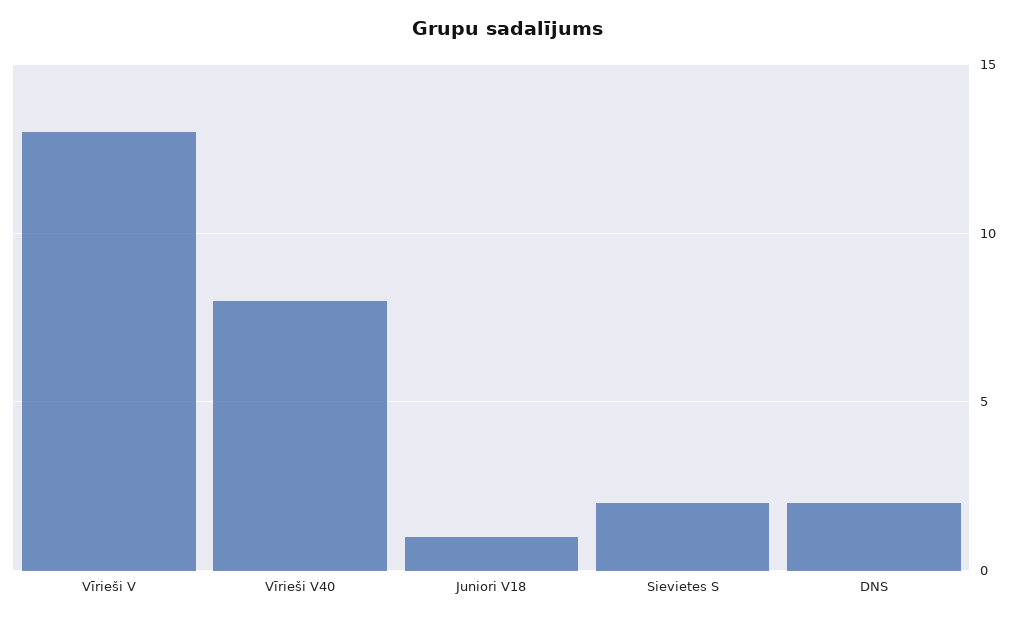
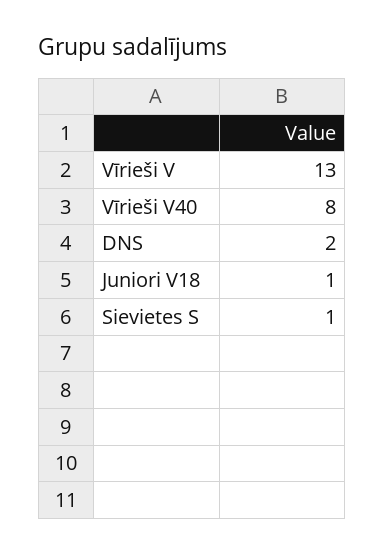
  {
    "Vīrieši V": 13,
    "Vīrieši V40": 8,
    "Juniori V18": 1,
-   "Sievietes S": 2,
+   "Sievietes S": 1,
    "DNS": 2
  }

